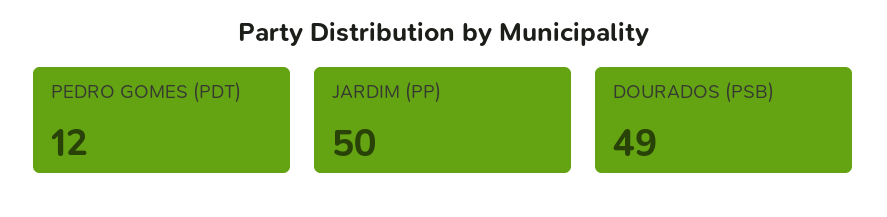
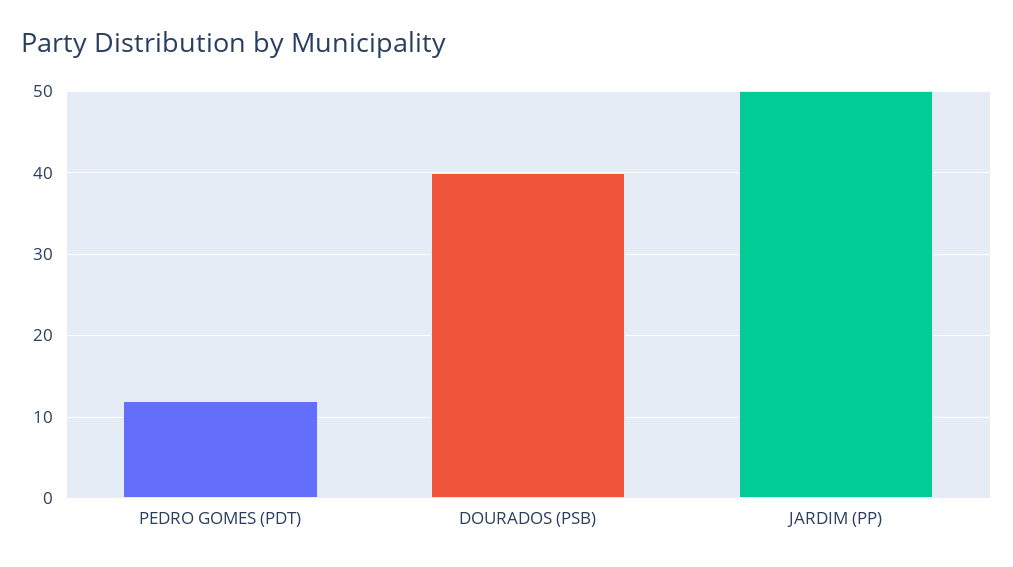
  {
    "PEDRO GOMES (PDT)": 12,
    "JARDIM (PP)": 50,
-   "DOURADOS (PSB)": 49
+   "DOURADOS (PSB)": 40
  }

